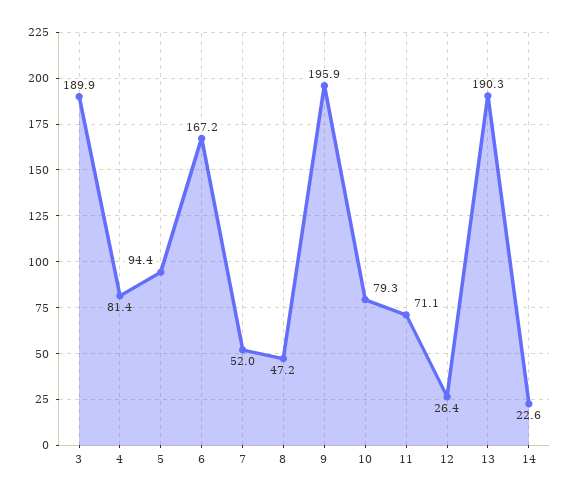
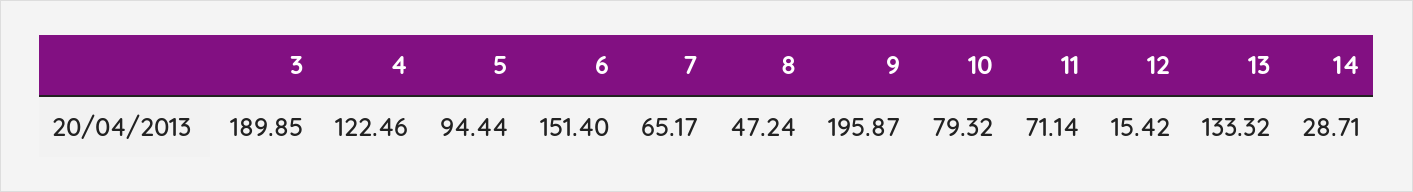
  {
    "3": 189.85,
-   "4": 81.4,
+   "4": 122.46,
    "5": 94.44,
-   "6": 167.2,
+   "6": 151.4,
-   "7": 52,
+   "7": 65.17,
    "8": 47.24,
    "9": 195.87,
    "10": 79.32,
    "11": 71.14,
-   "12": 26.4,
+   "12": 15.42,
-   "13": 190.3,
+   "13": 133.32,
-   "14": 22.6
+   "14": 28.71
  }

